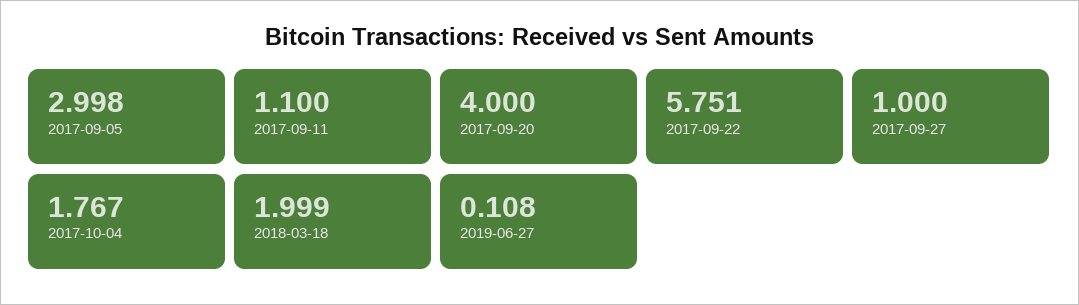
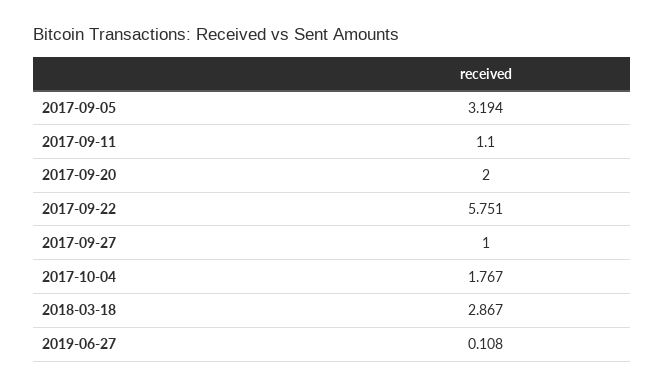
  {
-   "2017-09-05": 2.998,
+   "2017-09-05": 3.194,
    "2017-09-11": 1.1,
-   "2017-09-20": 4,
+   "2017-09-20": 2,
    "2017-09-22": 5.751,
    "2017-09-27": 1,
    "2017-10-04": 1.767,
-   "2018-03-18": 1.999,
+   "2018-03-18": 2.867,
    "2019-06-27": 0.108
  }

